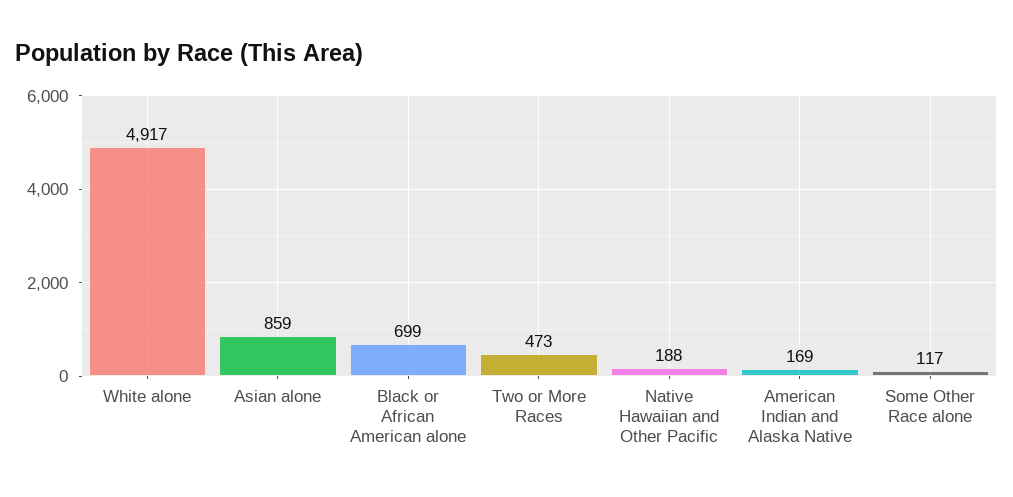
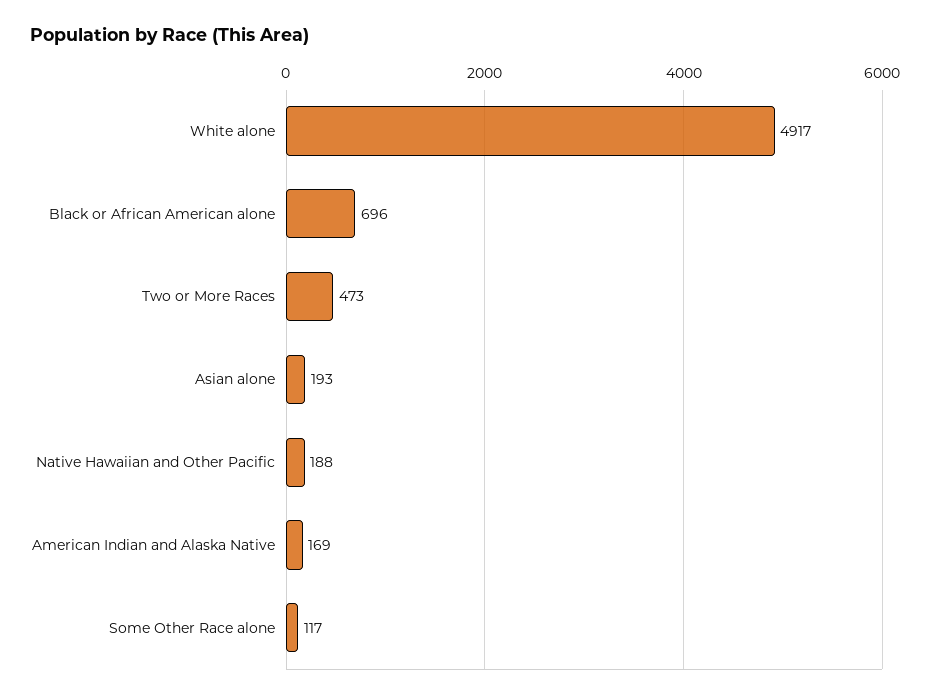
  {
    "White alone": 4917,
-   "Asian alone": 859,
+   "Asian alone": 193,
-   "Black or African American alone": 699,
+   "Black or African American alone": 696,
    "Two or More Races": 473,
    "Native Hawaiian and Other Pacific": 188,
    "American Indian and Alaska Native": 169,
    "Some Other Race alone": 117
  }

